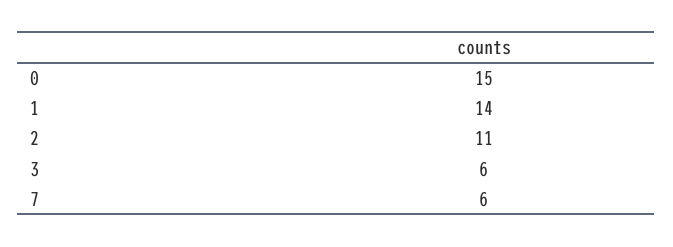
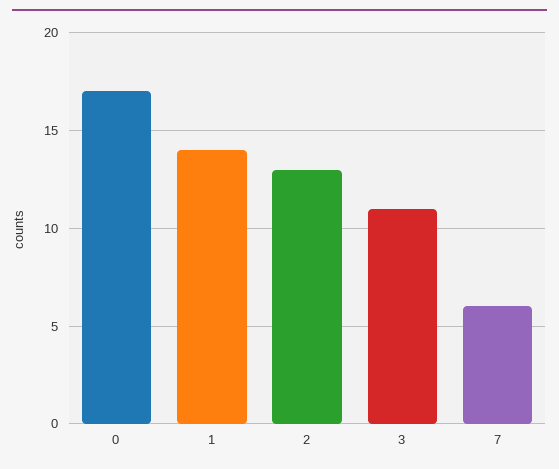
  {
-   "0": 15,
+   "0": 17,
    "1": 14,
-   "2": 11,
+   "2": 13,
-   "3": 6,
+   "3": 11,
    "7": 6
  }

